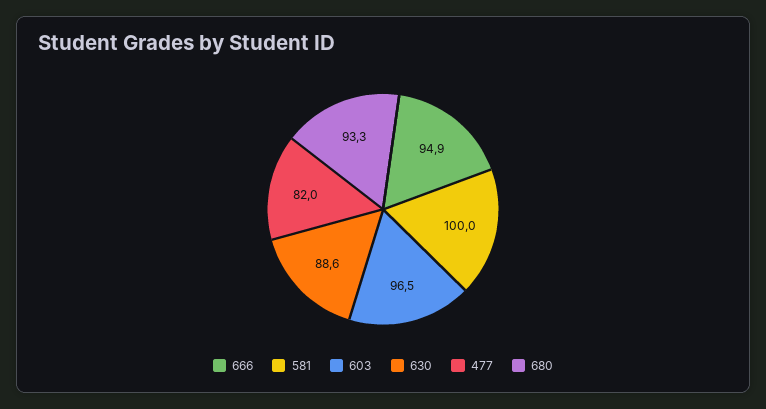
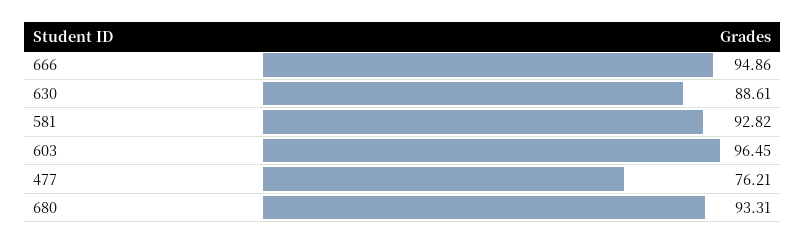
  {
    "666": 94.86,
-   "581": 100,
+   "581": 92.82,
    "603": 96.45,
    "630": 88.61,
-   "477": 82,
+   "477": 76.21,
    "680": 93.31
  }

